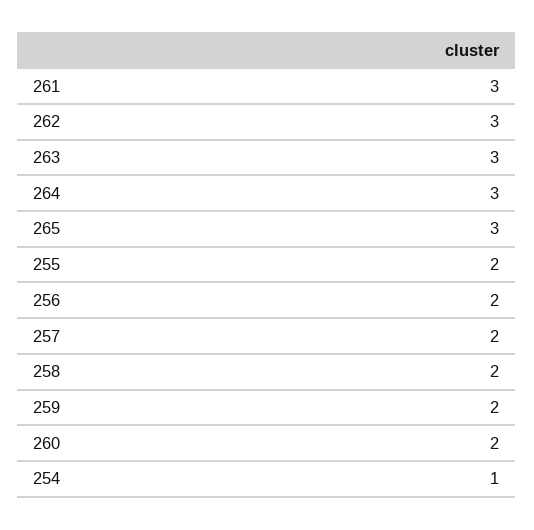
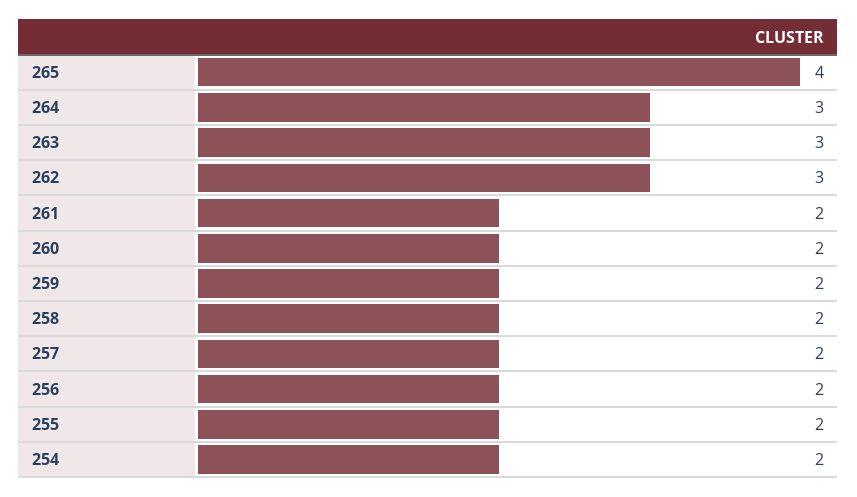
  {
-   "261": 3,
+   "261": 2,
    "262": 3,
    "263": 3,
    "264": 3,
-   "265": 3,
+   "265": 4,
    "255": 2,
    "256": 2,
    "257": 2,
    "258": 2,
    "259": 2,
    "260": 2,
-   "254": 1
+   "254": 2
  }

